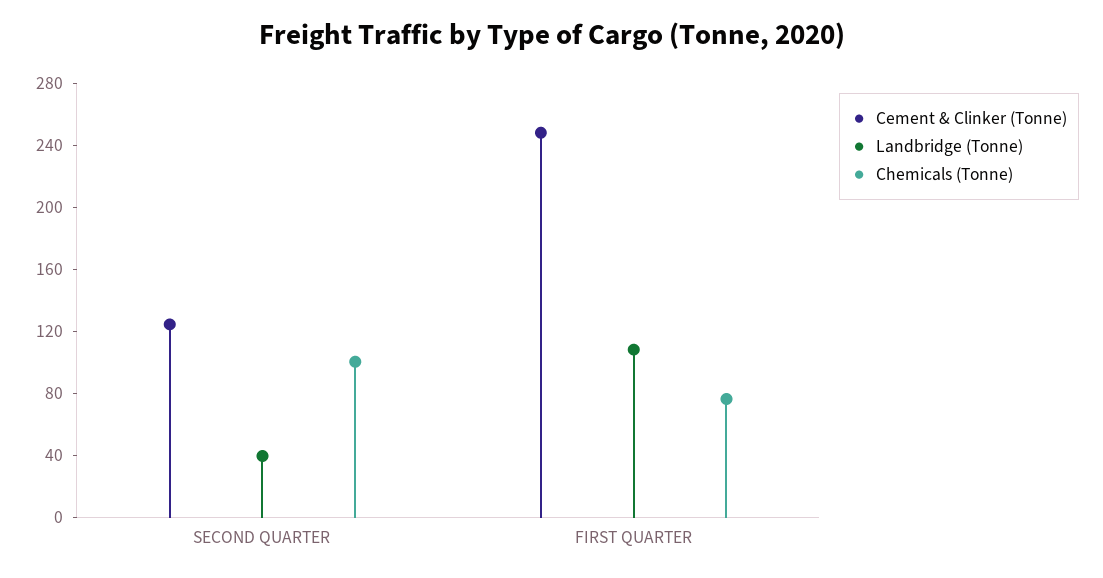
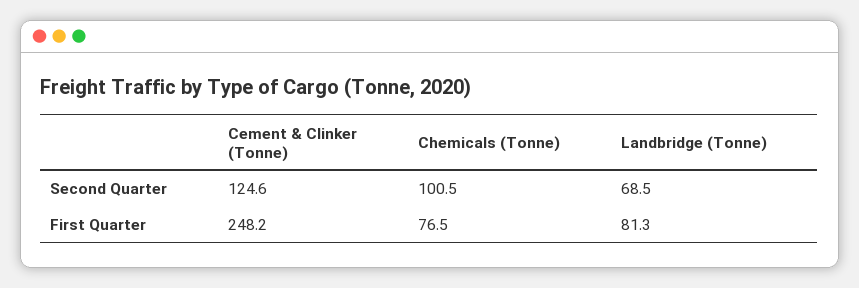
  {
    "Cement & Clinker (Tonne)": {
      "SECOND QUARTER": 124.6,
      "FIRST QUARTER": 248.2
    },
    "Landbridge (Tonne)": {
-     "SECOND QUARTER": 40,
+     "SECOND QUARTER": 68.5,
-     "FIRST QUARTER": 110
+     "FIRST QUARTER": 81.3
    },
    "Chemicals (Tonne)": {
      "SECOND QUARTER": 100.5,
      "FIRST QUARTER": 76.5
    }
  }

